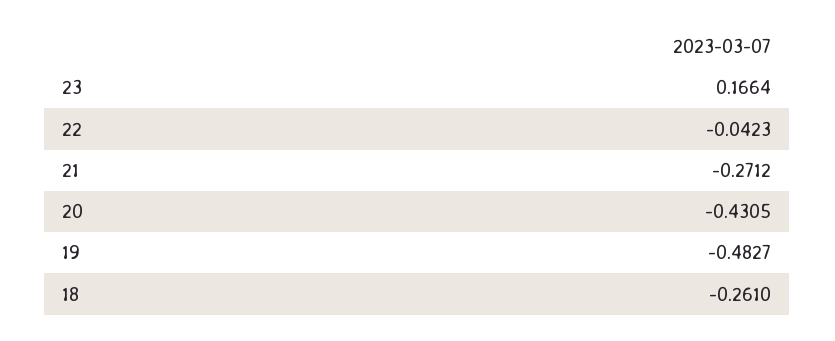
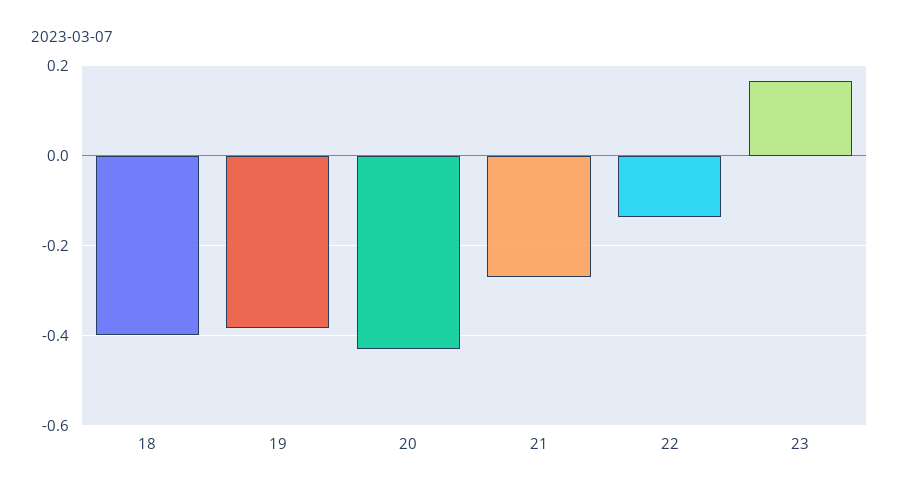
  {
    "23": 0.1664,
-   "22": -0.0423,
+   "22": -0.14,
    "21": -0.2712,
    "20": -0.4305,
-   "19": -0.4827,
+   "19": -0.38,
-   "18": -0.261
+   "18": -0.4
  }

